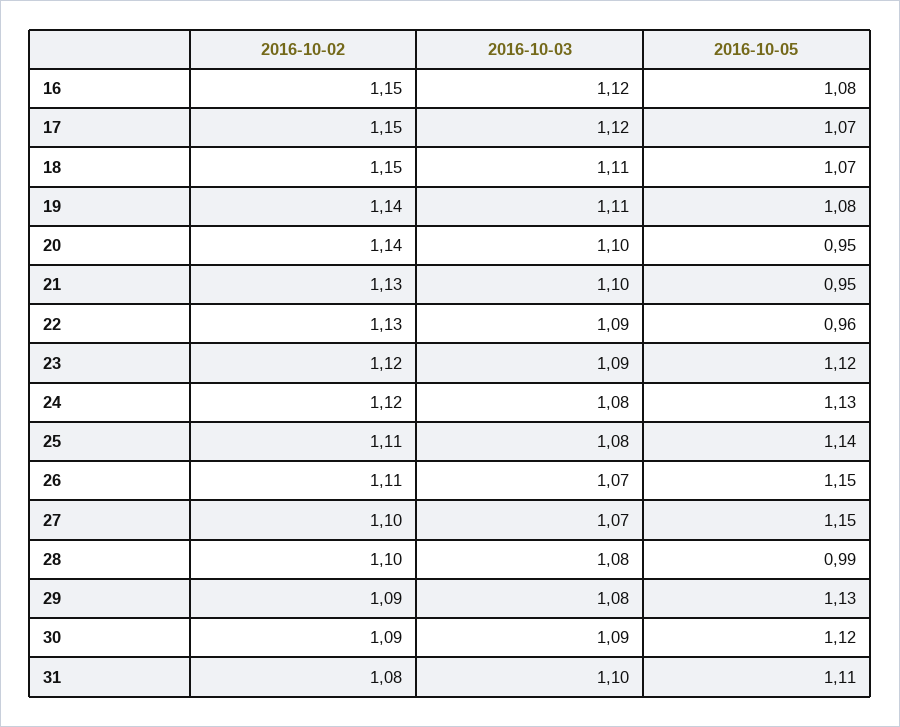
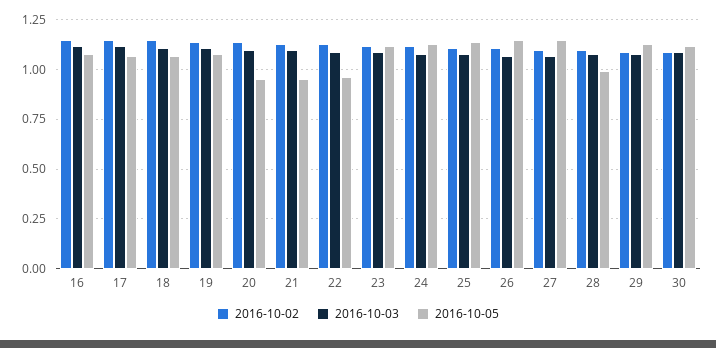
  {
    "2016-10-02": {
      "16": 1.15,
      "17": 1.15,
      "18": 1.15,
      "19": 1.14,
      "20": 1.14,
      "21": 1.13,
      "22": 1.13,
      "23": 1.12,
      "24": 1.12,
      "25": 1.11,
      "26": 1.11,
      "27": 1.1,
      "28": 1.1,
      "29": 1.09,
-     "30": 1.09,
+     "30": 1.09
-     "31": 1.08
    },
    "2016-10-03": {
      "16": 1.12,
      "17": 1.12,
      "18": 1.11,
      "19": 1.11,
      "20": 1.1,
      "21": 1.1,
      "22": 1.09,
      "23": 1.09,
      "24": 1.08,
      "25": 1.08,
      "26": 1.07,
      "27": 1.07,
      "28": 1.08,
      "29": 1.08,
-     "30": 1.09,
+     "30": 1.09
-     "31": 1.1
    },
    "2016-10-05": {
      "16": 1.08,
      "17": 1.07,
      "18": 1.07,
      "19": 1.08,
      "20": 0.95,
      "21": 0.95,
      "22": 0.96,
      "23": 1.12,
      "24": 1.13,
      "25": 1.14,
      "26": 1.15,
      "27": 1.15,
      "28": 0.99,
      "29": 1.13,
-     "30": 1.12,
+     "30": 1.12
-     "31": 1.11
    }
  }

